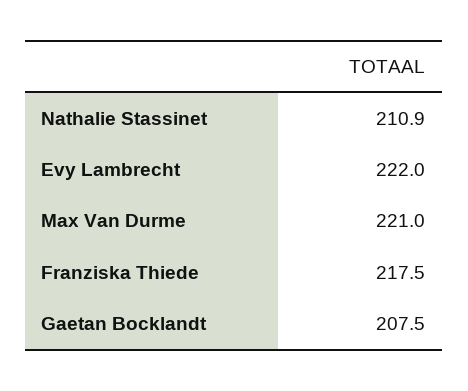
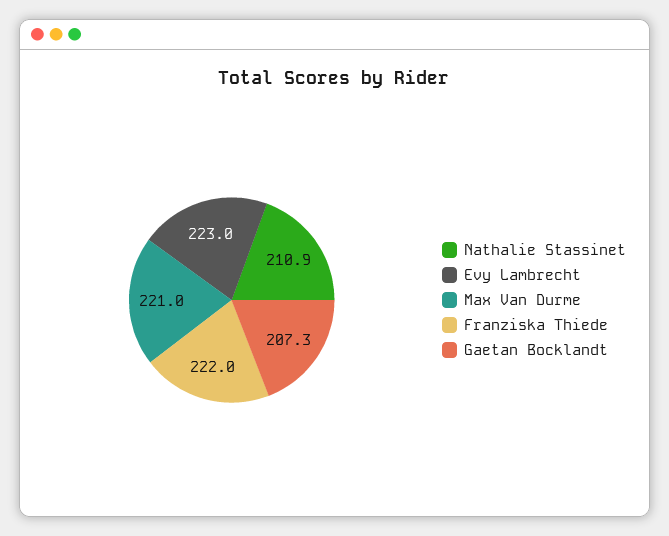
  {
    "Nathalie Stassinet": 210.9,
-   "Evy Lambrecht": 222,
+   "Evy Lambrecht": 223,
    "Max Van Durme": 221,
-   "Franziska Thiede": 217.5,
+   "Franziska Thiede": 222,
-   "Gaetan Bocklandt": 207.5
+   "Gaetan Bocklandt": 207.3
  }

